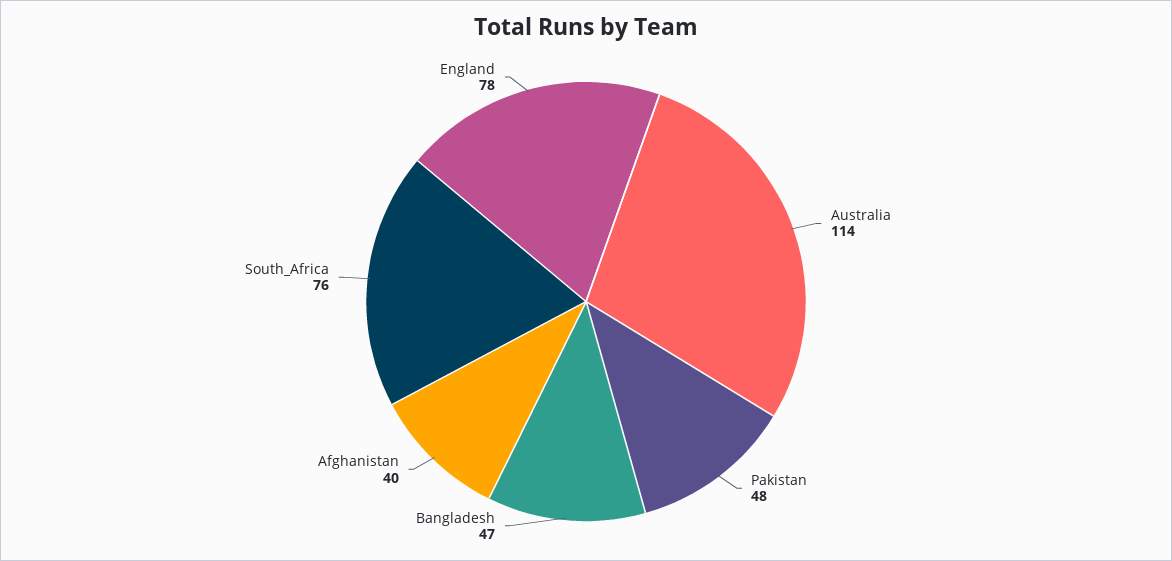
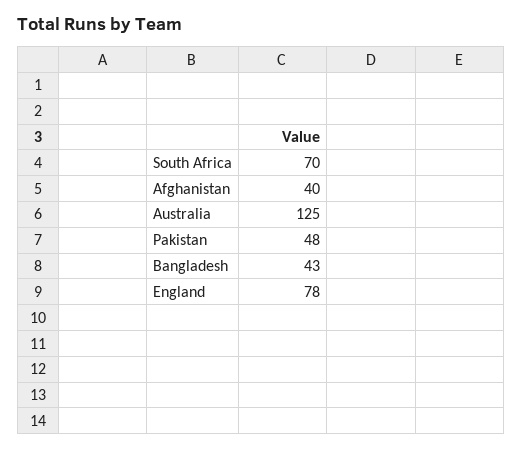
  {
-   "Australia": 114,
+   "Australia": 125,
    "Pakistan": 48,
-   "Bangladesh": 47,
+   "Bangladesh": 43,
    "Afghanistan": 40,
-   "South_Africa": 76,
+   "South_Africa": 70,
    "England": 78
  }

